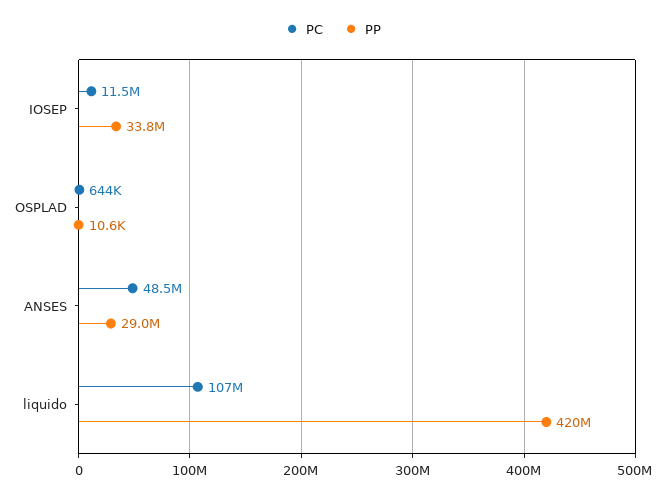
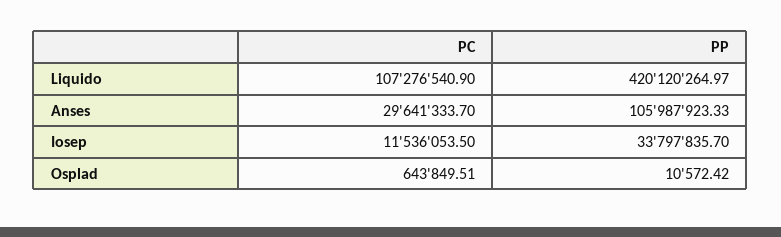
  {
    "PC": {
      "IOSEP": 11536053.5,
      "OSPLAD": 643849.51,
-     "ANSES": 48500000,
+     "ANSES": 29641333.7,
      "liquido": 107276540.9
    },
    "PP": {
      "IOSEP": 33797835.7,
      "OSPLAD": 10572.42,
-     "ANSES": 29000000,
+     "ANSES": 105987923.33,
      "liquido": 420120264.97
    }
  }

